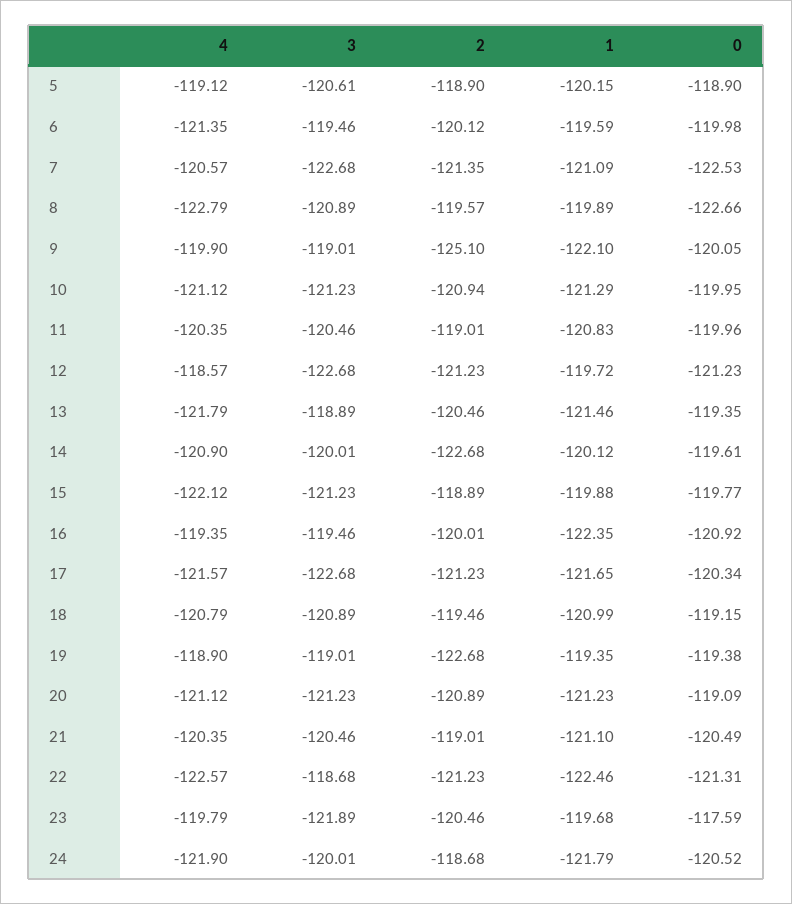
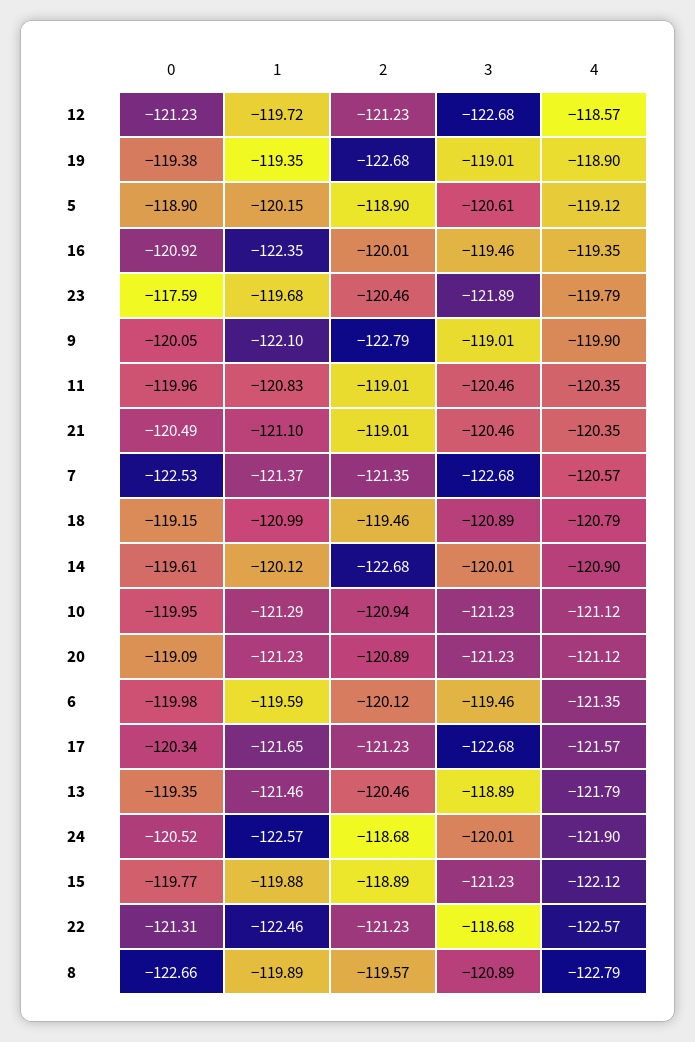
  {
    "4": {
      "5": -119.12,
      "6": -121.35,
      "7": -120.57,
      "8": -122.79,
      "9": -119.9,
      "10": -121.12,
      "11": -120.35,
      "12": -118.57,
      "13": -121.79,
      "14": -120.9,
      "15": -122.12,
      "16": -119.35,
      "17": -121.57,
      "18": -120.79,
      "19": -118.9,
      "20": -121.12,
      "21": -120.35,
      "22": -122.57,
      "23": -119.79,
      "24": -121.9
    },
    "3": {
      "5": -120.61,
      "6": -119.46,
      "7": -122.68,
      "8": -120.89,
      "9": -119.01,
      "10": -121.23,
      "11": -120.46,
      "12": -122.68,
      "13": -118.89,
      "14": -120.01,
      "15": -121.23,
      "16": -119.46,
      "17": -122.68,
      "18": -120.89,
      "19": -119.01,
      "20": -121.23,
      "21": -120.46,
      "22": -118.68,
      "23": -121.89,
      "24": -120.01
    },
    "2": {
      "5": -118.9,
      "6": -120.12,
      "7": -121.35,
      "8": -119.57,
-     "9": -125.1,
+     "9": -122.79,
      "10": -120.94,
      "11": -119.01,
      "12": -121.23,
      "13": -120.46,
      "14": -122.68,
      "15": -118.89,
      "16": -120.01,
      "17": -121.23,
      "18": -119.46,
      "19": -122.68,
      "20": -120.89,
      "21": -119.01,
      "22": -121.23,
      "23": -120.46,
      "24": -118.68
    },
    "1": {
      "5": -120.15,
      "6": -119.59,
-     "7": -121.09,
+     "7": -121.37,
      "8": -119.89,
      "9": -122.1,
      "10": -121.29,
      "11": -120.83,
      "12": -119.72,
      "13": -121.46,
      "14": -120.12,
      "15": -119.88,
      "16": -122.35,
      "17": -121.65,
      "18": -120.99,
      "19": -119.35,
      "20": -121.23,
      "21": -121.1,
      "22": -122.46,
      "23": -119.68,
-     "24": -121.79
+     "24": -122.57
    },
    "0": {
      "5": -118.9,
      "6": -119.98,
      "7": -122.53,
      "8": -122.66,
      "9": -120.05,
      "10": -119.95,
      "11": -119.96,
      "12": -121.23,
      "13": -119.35,
      "14": -119.61,
      "15": -119.77,
      "16": -120.92,
      "17": -120.34,
      "18": -119.15,
      "19": -119.38,
      "20": -119.09,
      "21": -120.49,
      "22": -121.31,
      "23": -117.59,
      "24": -120.52
    }
  }

